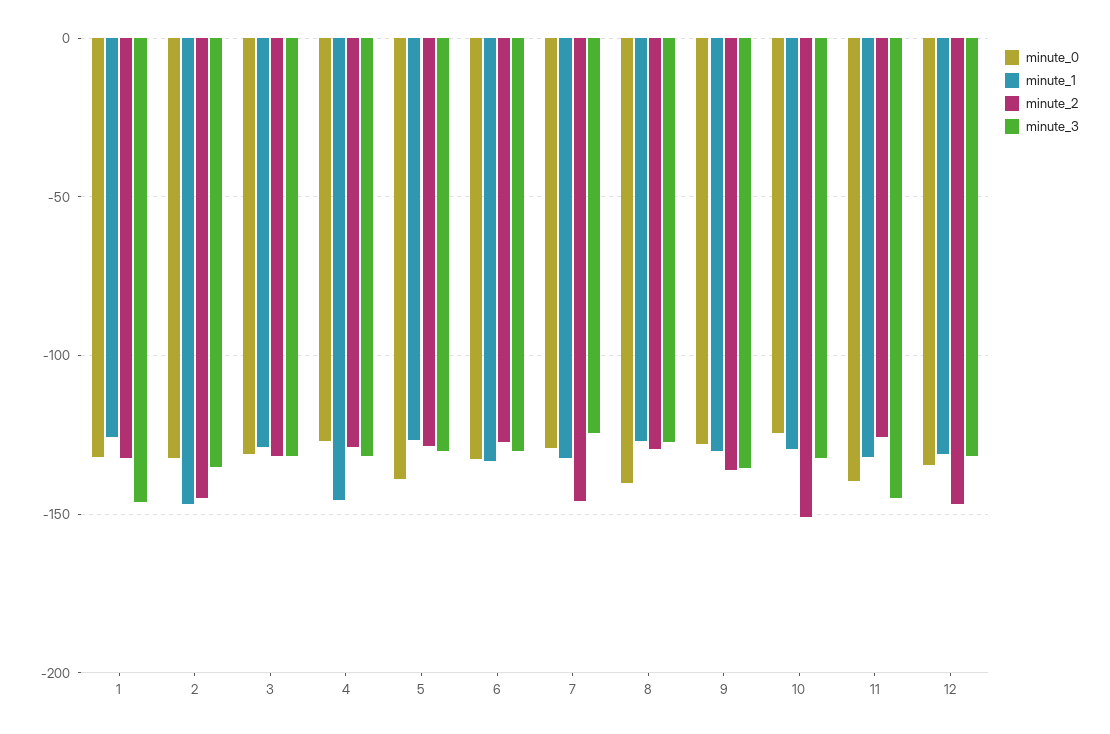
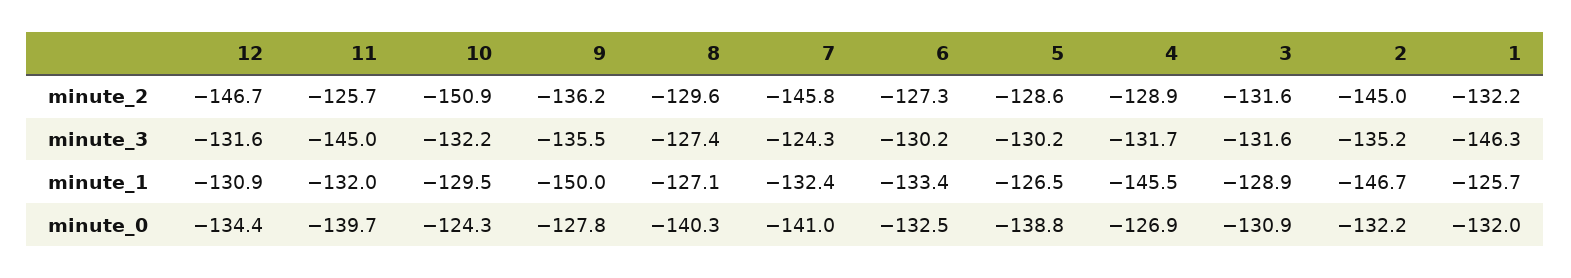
  {
    "minute_0": {
      "1": -132,
      "2": -132.2,
      "3": -130.9,
      "4": -126.9,
      "5": -138.8,
      "6": -132.5,
-     "7": -130,
+     "7": -141,
      "8": -140.3,
      "9": -127.8,
      "10": -124.3,
      "11": -139.7,
      "12": -134.4
    },
    "minute_1": {
      "1": -125.7,
      "2": -146.7,
      "3": -128.9,
      "4": -145.5,
      "5": -126.5,
      "6": -133.4,
      "7": -132.4,
      "8": -127.1,
-     "9": -130,
+     "9": -150,
      "10": -129.5,
      "11": -132,
      "12": -130.9
    },
    "minute_2": {
      "1": -132.2,
      "2": -145,
      "3": -131.6,
      "4": -128.9,
      "5": -128.6,
      "6": -127.3,
      "7": -145.8,
      "8": -129.6,
      "9": -136.2,
      "10": -150.9,
      "11": -125.7,
      "12": -146.7
    },
    "minute_3": {
      "1": -146.3,
      "2": -135.2,
      "3": -131.6,
      "4": -131.7,
      "5": -130.2,
      "6": -130.2,
      "7": -124.3,
      "8": -127.4,
      "9": -135.5,
      "10": -132.2,
      "11": -145,
      "12": -131.6
    }
  }

